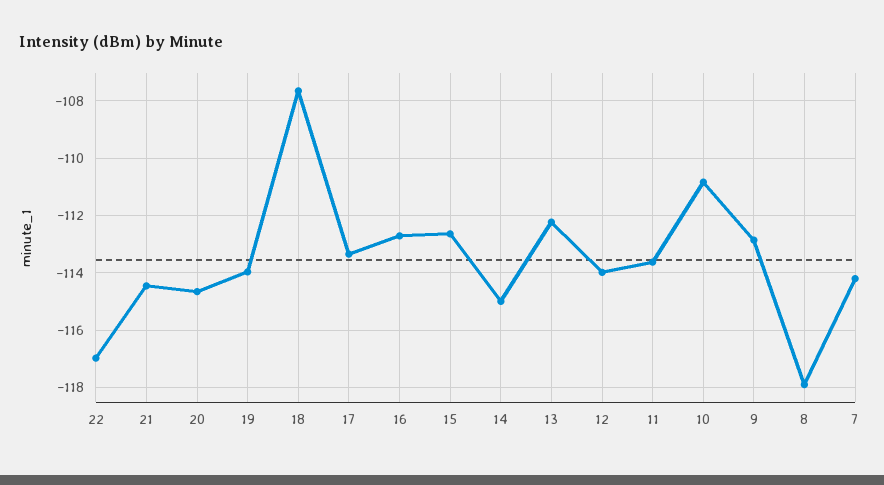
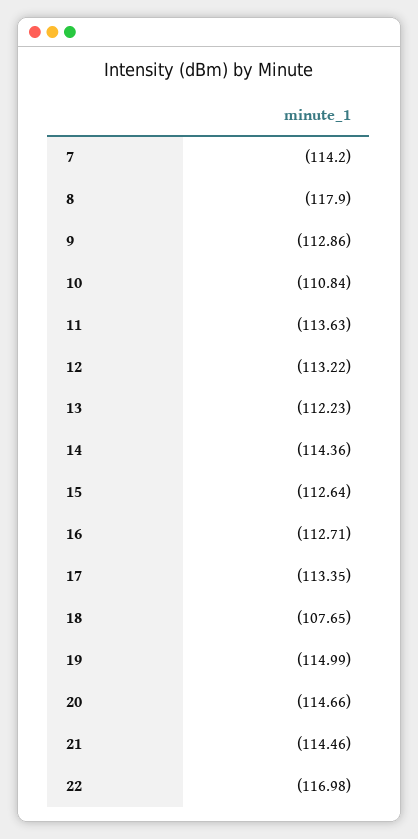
  {
    "22": -116.98,
    "21": -114.46,
    "20": -114.66,
-   "19": -114,
+   "19": -114.99,
    "18": -107.65,
    "17": -113.35,
    "16": -112.71,
    "15": -112.64,
-   "14": -115,
+   "14": -114.36,
    "13": -112.23,
-   "12": -114,
+   "12": -113.22,
    "11": -113.63,
    "10": -110.84,
    "9": -112.86,
    "8": -117.9,
    "7": -114.2
  }

